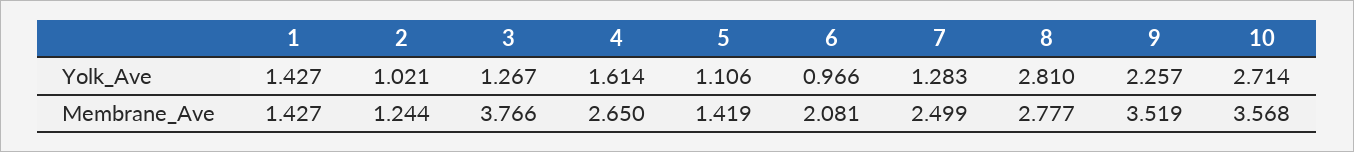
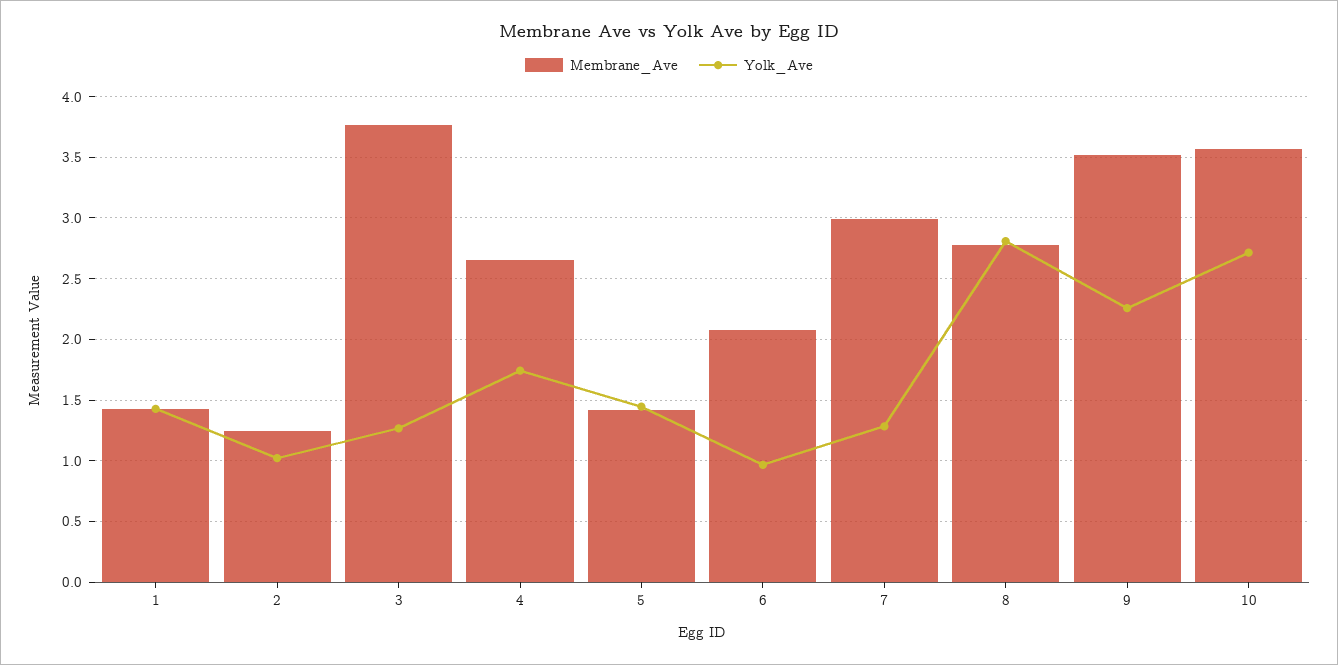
  {
    "Yolk_Ave": {
      "1": 1.427,
      "2": 1.021,
      "3": 1.267,
-     "4": 1.614,
+     "4": 1.75,
-     "5": 1.106,
+     "5": 1.45,
      "6": 0.966,
      "7": 1.283,
      "8": 2.81,
      "9": 2.257,
      "10": 2.714
    },
    "Membrane_Ave": {
      "1": 1.427,
      "2": 1.244,
      "3": 3.766,
      "4": 2.65,
      "5": 1.419,
      "6": 2.081,
-     "7": 2.499,
+     "7": 3,
      "8": 2.777,
      "9": 3.519,
      "10": 3.568
    }
  }

